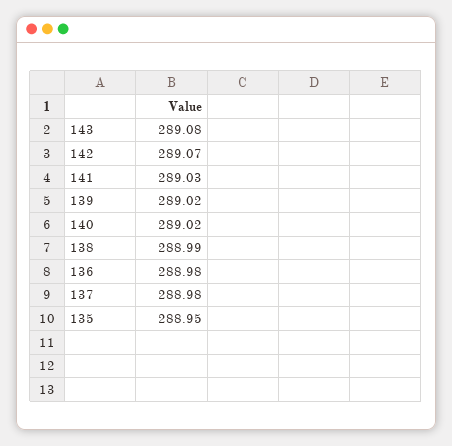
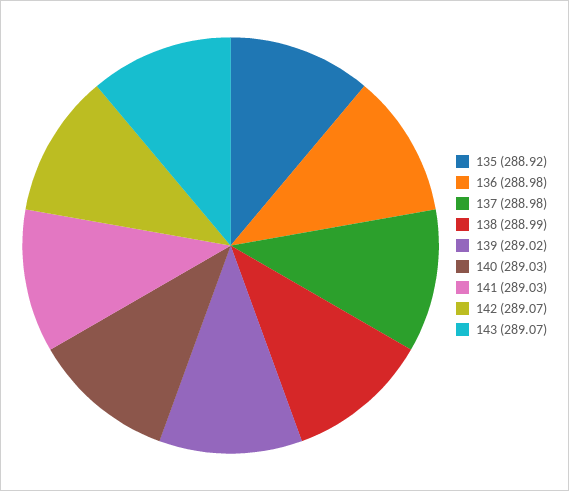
  {
-   "143": 289.08,
+   "143": 289.07,
    "142": 289.07,
    "141": 289.03,
    "139": 289.02,
-   "140": 289.02,
+   "140": 289.03,
    "138": 288.99,
    "136": 288.98,
    "137": 288.98,
-   "135": 288.95
+   "135": 288.92
  }

